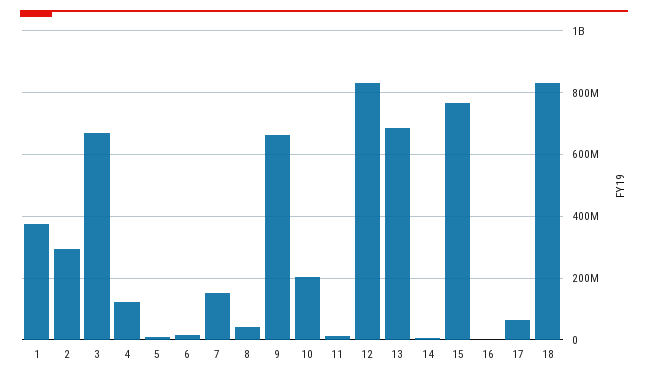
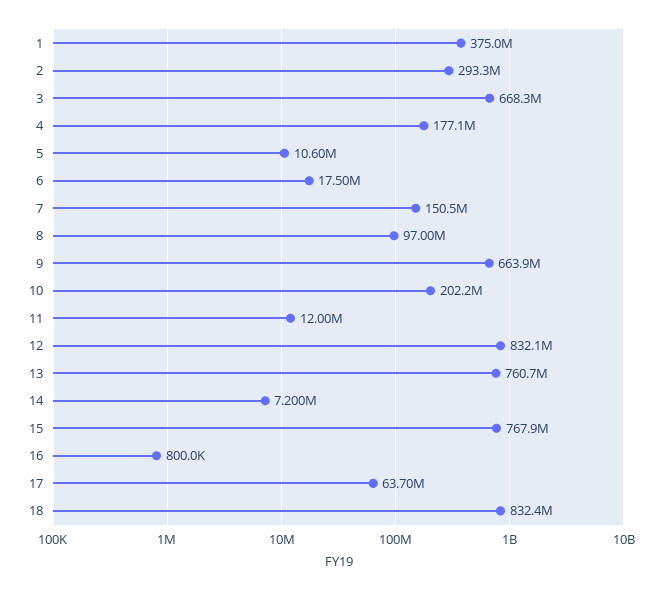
  {
    "1": 375000000,
    "2": 293300000,
    "3": 668300000,
-   "4": 120000000,
+   "4": 177100000,
    "5": 10600000,
    "6": 17500000,
    "7": 150500000,
-   "8": 40000000,
+   "8": 97000000,
    "9": 663900000,
    "10": 202200000,
    "11": 12000000,
    "12": 832100000,
-   "13": 680000000,
+   "13": 760700000,
    "14": 7200000,
    "15": 767900000,
    "16": 800000,
    "17": 63700000,
    "18": 832400000
  }

